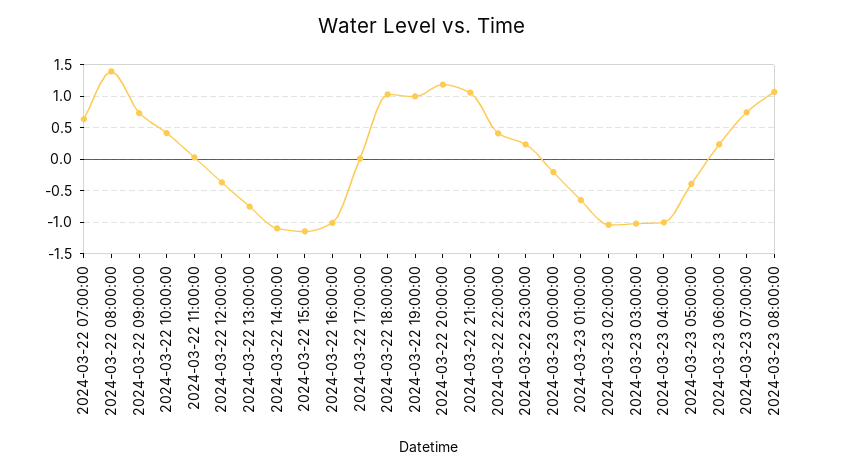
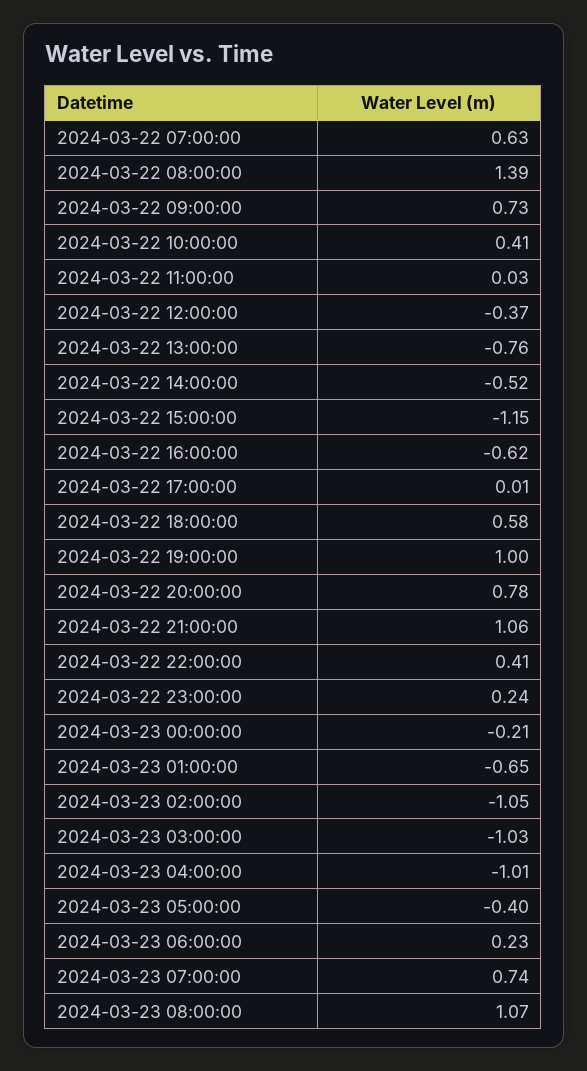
  {
    "2024-03-22 07:00:00": 0.63,
    "2024-03-22 08:00:00": 1.39,
    "2024-03-22 09:00:00": 0.73,
    "2024-03-22 10:00:00": 0.41,
    "2024-03-22 11:00:00": 0.03,
    "2024-03-22 12:00:00": -0.37,
    "2024-03-22 13:00:00": -0.76,
-   "2024-03-22 14:00:00": -1.1,
+   "2024-03-22 14:00:00": -0.52,
    "2024-03-22 15:00:00": -1.15,
-   "2024-03-22 16:00:00": -1,
+   "2024-03-22 16:00:00": -0.62,
    "2024-03-22 17:00:00": 0.01,
-   "2024-03-22 18:00:00": 1,
+   "2024-03-22 18:00:00": 0.58,
    "2024-03-22 19:00:00": 1,
-   "2024-03-22 20:00:00": 1.2,
+   "2024-03-22 20:00:00": 0.78,
    "2024-03-22 21:00:00": 1.06,
    "2024-03-22 22:00:00": 0.41,
    "2024-03-22 23:00:00": 0.24,
    "2024-03-23 00:00:00": -0.21,
    "2024-03-23 01:00:00": -0.65,
    "2024-03-23 02:00:00": -1.05,
    "2024-03-23 03:00:00": -1.03,
    "2024-03-23 04:00:00": -1.01,
    "2024-03-23 05:00:00": -0.4,
    "2024-03-23 06:00:00": 0.23,
    "2024-03-23 07:00:00": 0.74,
    "2024-03-23 08:00:00": 1.07
  }

